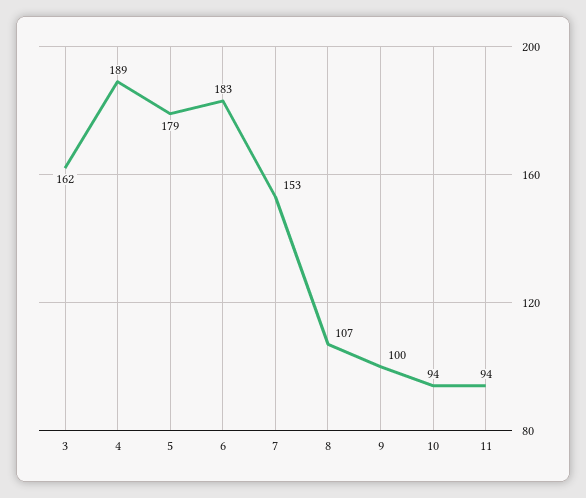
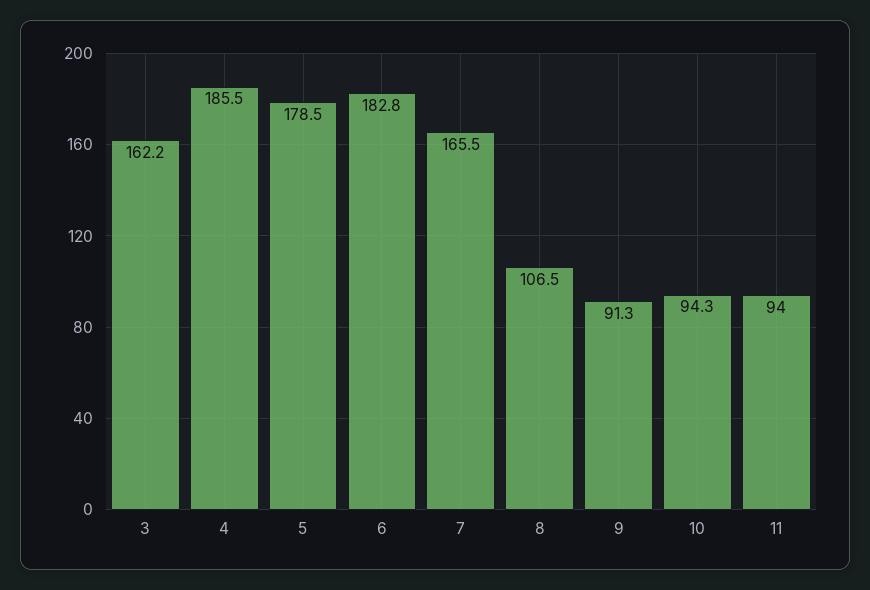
  {
    "3": 162.2,
-   "4": 189,
+   "4": 185.5,
    "5": 178.5,
    "6": 182.8,
-   "7": 153,
+   "7": 165.5,
    "8": 106.5,
-   "9": 100,
+   "9": 91.3,
    "10": 94.3,
    "11": 94
  }

